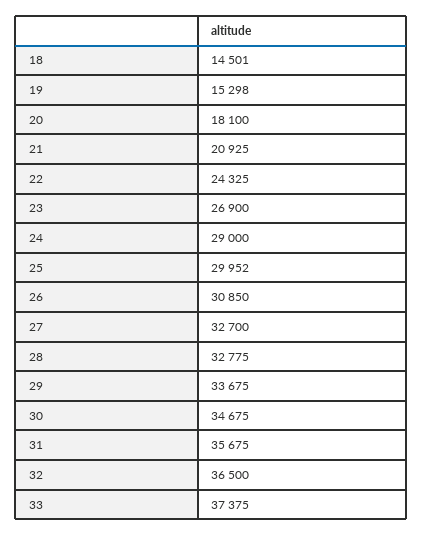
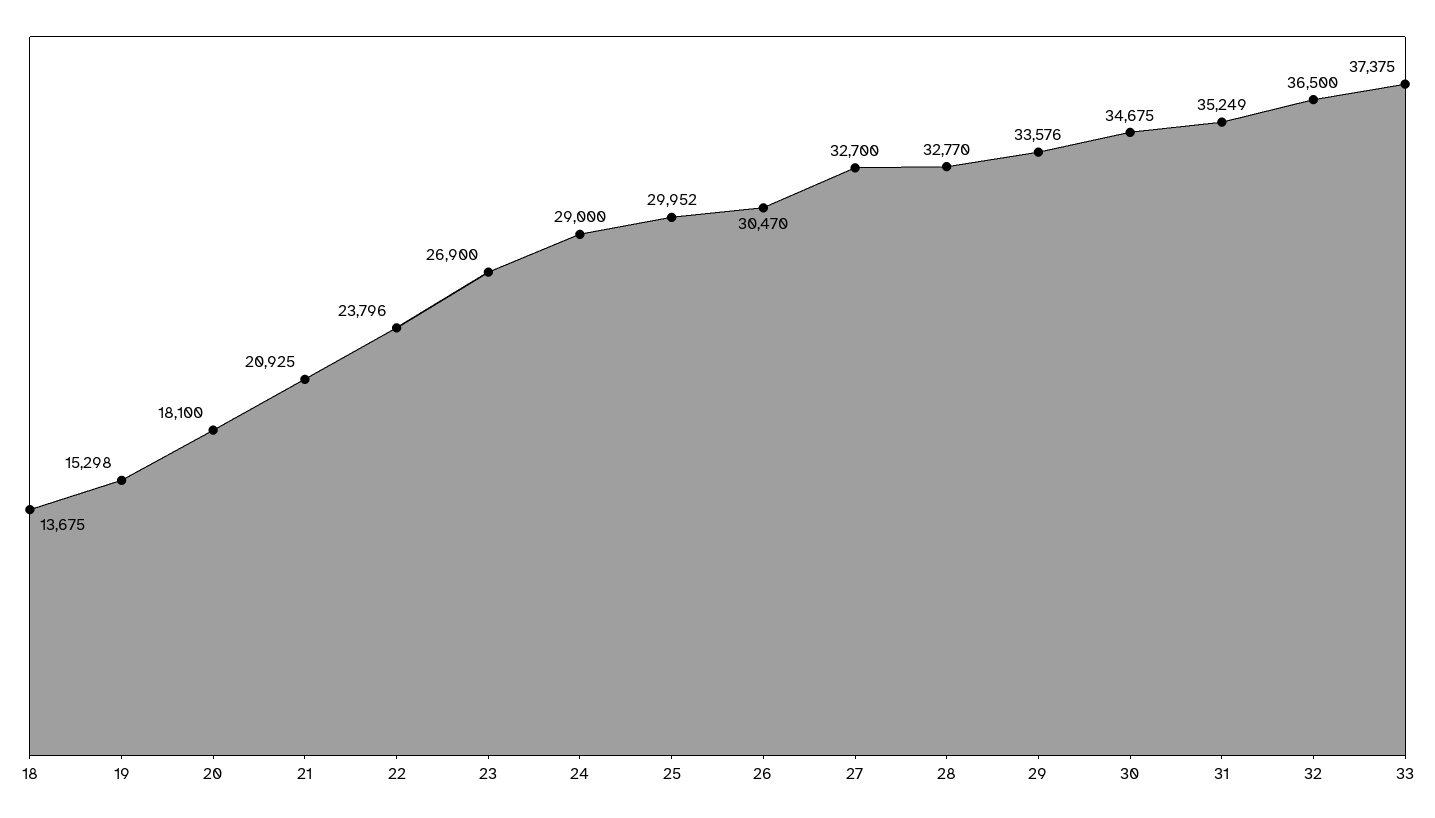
  {
-   "18": 14501,
+   "18": 13675,
    "19": 15298,
    "20": 18100,
    "21": 20925,
-   "22": 24325,
+   "22": 23796,
    "23": 26900,
    "24": 29000,
    "25": 29952,
-   "26": 30850,
+   "26": 30470,
    "27": 32700,
-   "28": 32775,
+   "28": 32770,
-   "29": 33675,
+   "29": 33576,
    "30": 34675,
-   "31": 35675,
+   "31": 35249,
    "32": 36500,
    "33": 37375
  }

